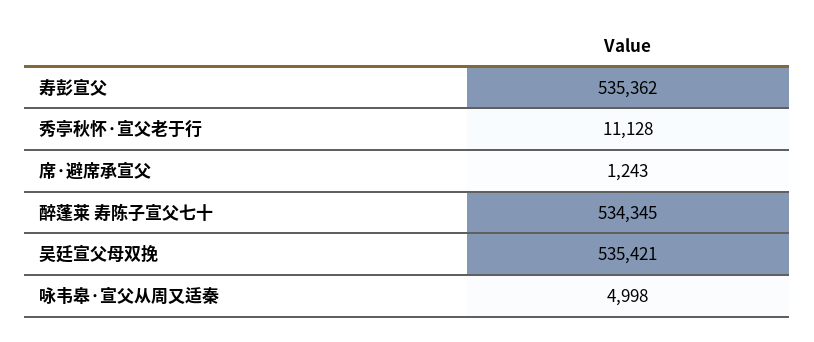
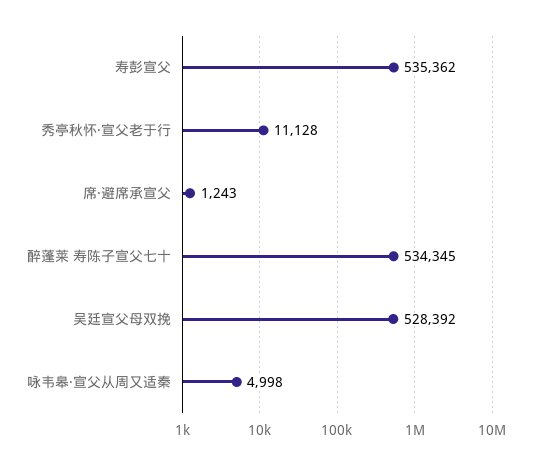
  {
    "寿彭宣父": 535362,
    "秀亭秋怀·宣父老于行": 11128,
    "席·避席承宣父": 1243,
    "醉蓬莱 寿陈子宣父七十": 534345,
-   "吴廷宣父母双挽": 535421,
+   "吴廷宣父母双挽": 528392,
    "咏韦皋·宣父从周又适秦": 4998
  }

